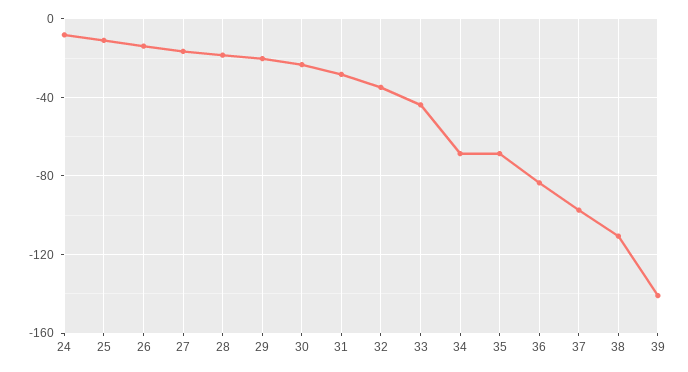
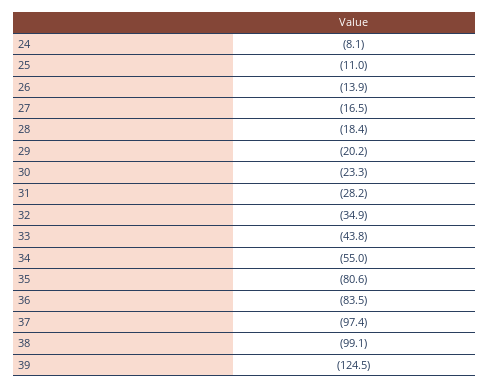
  {
    "24": -8.1,
    "25": -11,
    "26": -13.9,
    "27": -16.5,
    "28": -18.4,
    "29": -20.2,
    "30": -23.3,
    "31": -28.2,
    "32": -34.9,
    "33": -43.8,
-   "34": -70,
+   "34": -55,
-   "35": -70,
+   "35": -80.6,
    "36": -83.5,
    "37": -97.4,
-   "38": -110,
+   "38": -99.1,
-   "39": -140
+   "39": -124.5
  }

